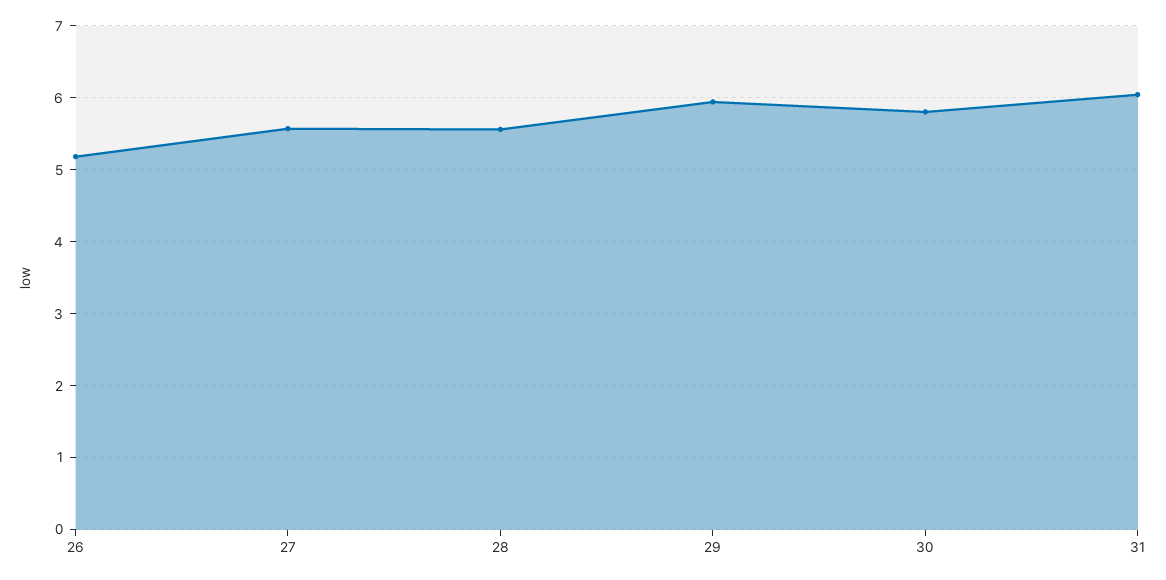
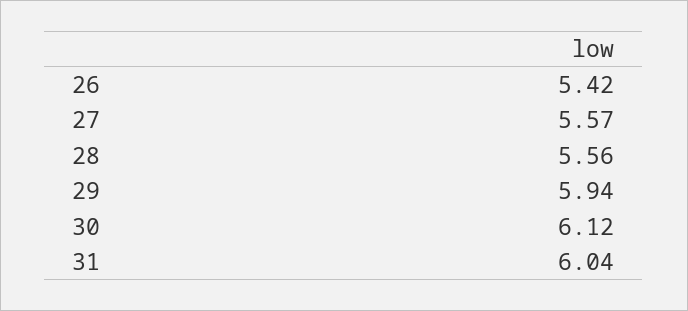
  {
-   "26": 5.2,
+   "26": 5.42,
    "27": 5.57,
    "28": 5.56,
    "29": 5.94,
-   "30": 5.8,
+   "30": 6.12,
    "31": 6.04
  }

